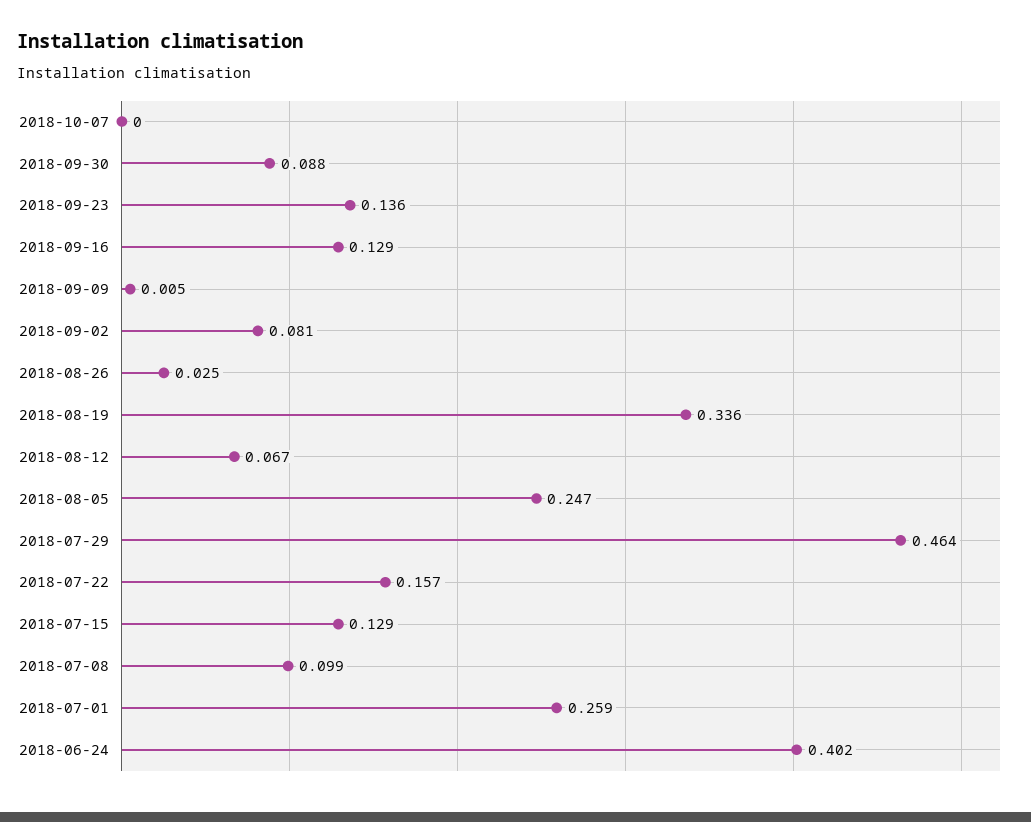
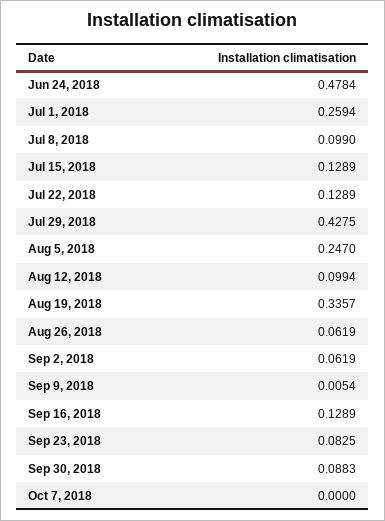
  {
    "2018-10-07": 0,
    "2018-09-30": 0.0883,
-   "2018-09-23": 0.136,
+   "2018-09-23": 0.0825,
    "2018-09-16": 0.1289,
    "2018-09-09": 0.0054,
-   "2018-09-02": 0.081,
+   "2018-09-02": 0.0619,
-   "2018-08-26": 0.025,
+   "2018-08-26": 0.0619,
    "2018-08-19": 0.3357,
-   "2018-08-12": 0.067,
+   "2018-08-12": 0.0994,
    "2018-08-05": 0.247,
-   "2018-07-29": 0.464,
+   "2018-07-29": 0.4275,
-   "2018-07-22": 0.157,
+   "2018-07-22": 0.1289,
    "2018-07-15": 0.1289,
    "2018-07-08": 0.099,
    "2018-07-01": 0.2594,
-   "2018-06-24": 0.402
+   "2018-06-24": 0.4784
  }

